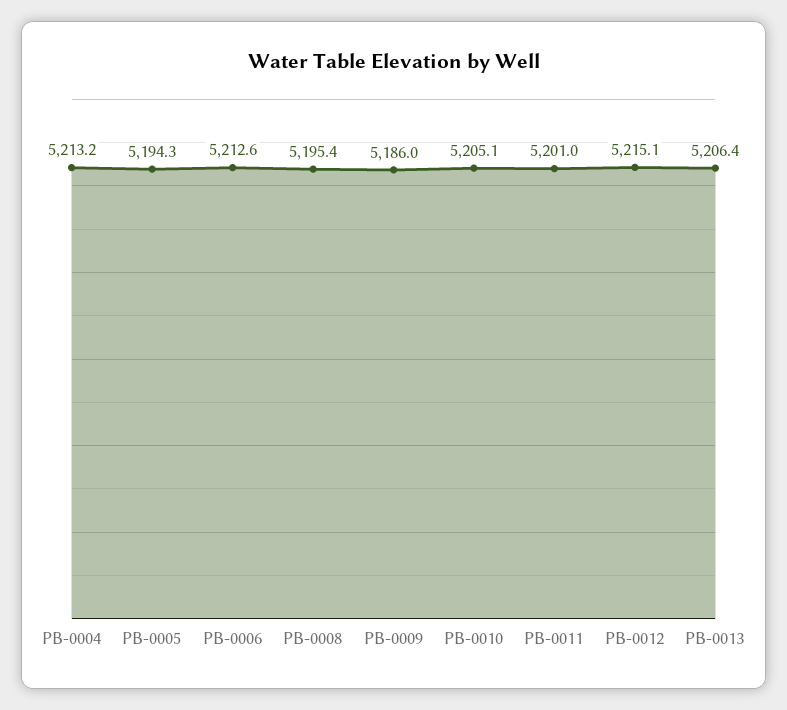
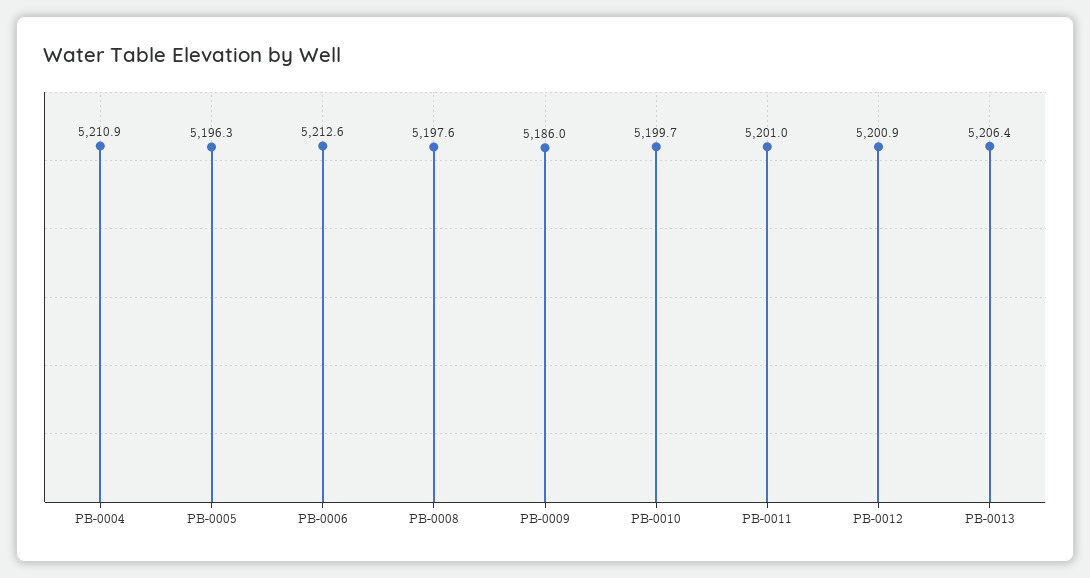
  {
-   "PB-0004": 5213.2,
+   "PB-0004": 5210.9,
-   "PB-0005": 5194.3,
+   "PB-0005": 5196.3,
    "PB-0006": 5212.6,
-   "PB-0008": 5195.4,
+   "PB-0008": 5197.6,
    "PB-0009": 5186,
-   "PB-0010": 5205.1,
+   "PB-0010": 5199.7,
    "PB-0011": 5201,
-   "PB-0012": 5215.1,
+   "PB-0012": 5200.9,
    "PB-0013": 5206.4
  }

